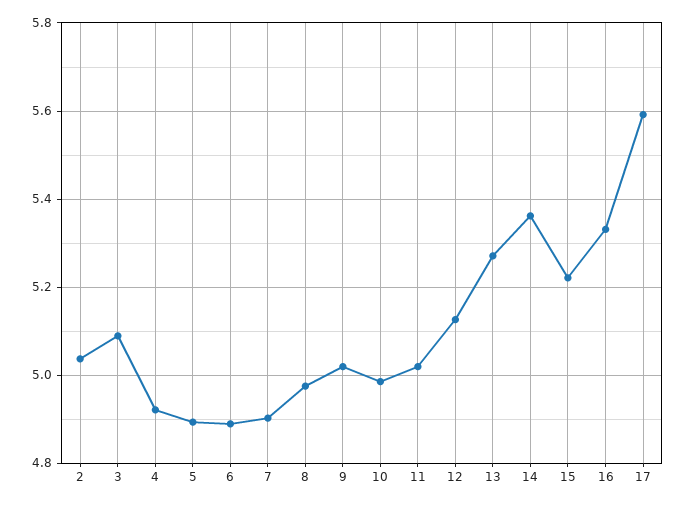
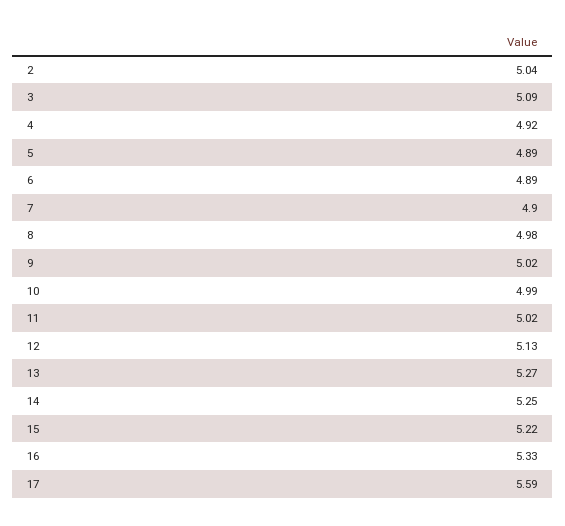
  {
    "2": 5.04,
    "3": 5.09,
    "4": 4.92,
    "5": 4.89,
    "6": 4.89,
    "7": 4.9,
    "8": 4.98,
    "9": 5.02,
    "10": 4.99,
    "11": 5.02,
    "12": 5.13,
    "13": 5.27,
-   "14": 5.36,
+   "14": 5.25,
    "15": 5.22,
    "16": 5.33,
    "17": 5.59
  }

